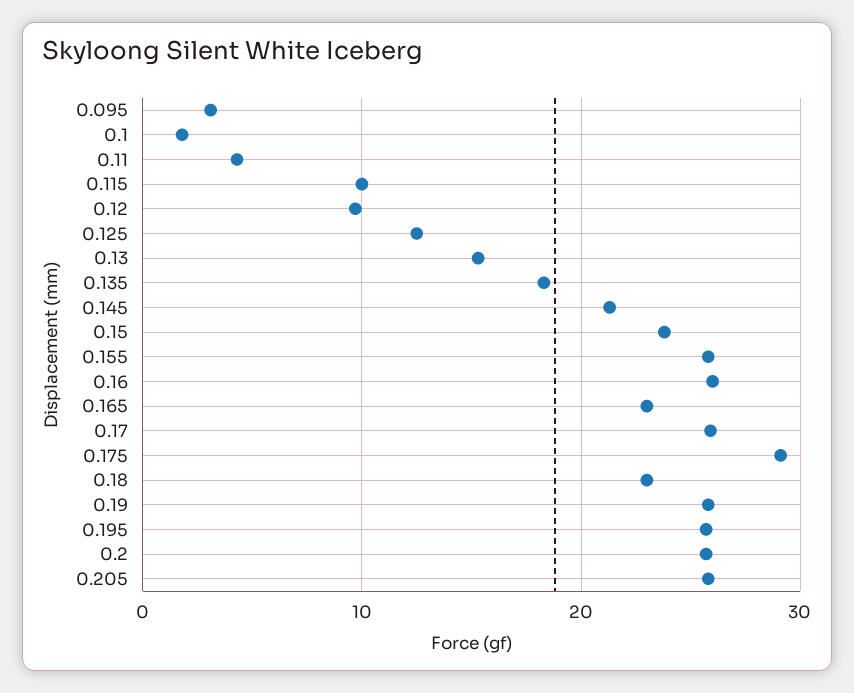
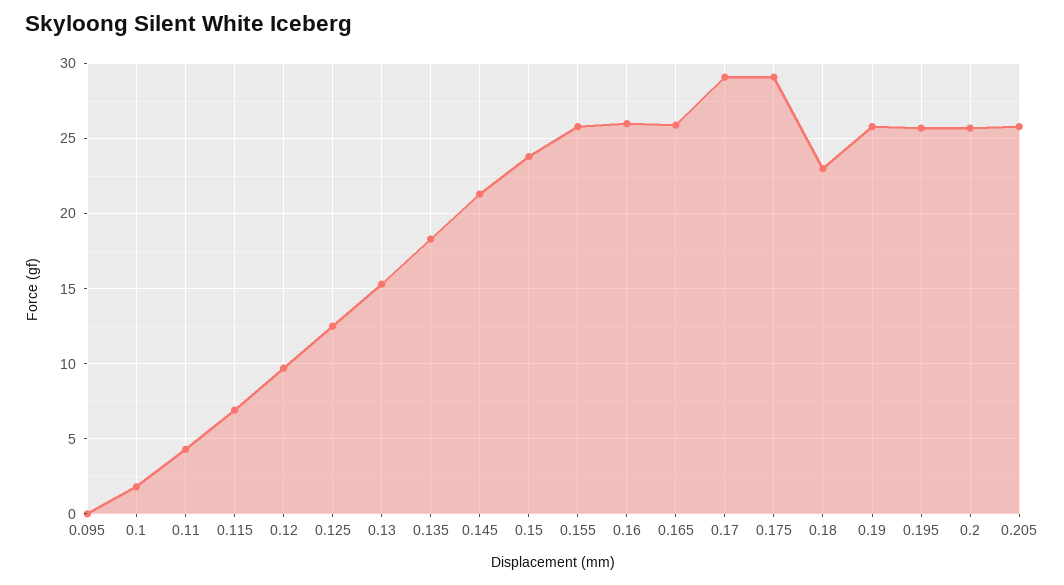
  {
-   "0.095": 3,
+   "0.095": 0,
    "0.1": 2,
    "0.11": 4.5,
-   "0.115": 10,
+   "0.115": 7,
    "0.12": 9.5,
    "0.125": 12.5,
    "0.13": 15.5,
    "0.135": 18.5,
    "0.145": 21.5,
    "0.15": 24,
    "0.155": 26,
    "0.16": 26,
-   "0.165": 23,
+   "0.165": 26,
-   "0.17": 26,
+   "0.17": 29,
    "0.175": 29,
    "0.18": 23,
    "0.19": 26,
    "0.195": 25.5,
    "0.2": 25.5,
    "0.205": 26
  }

